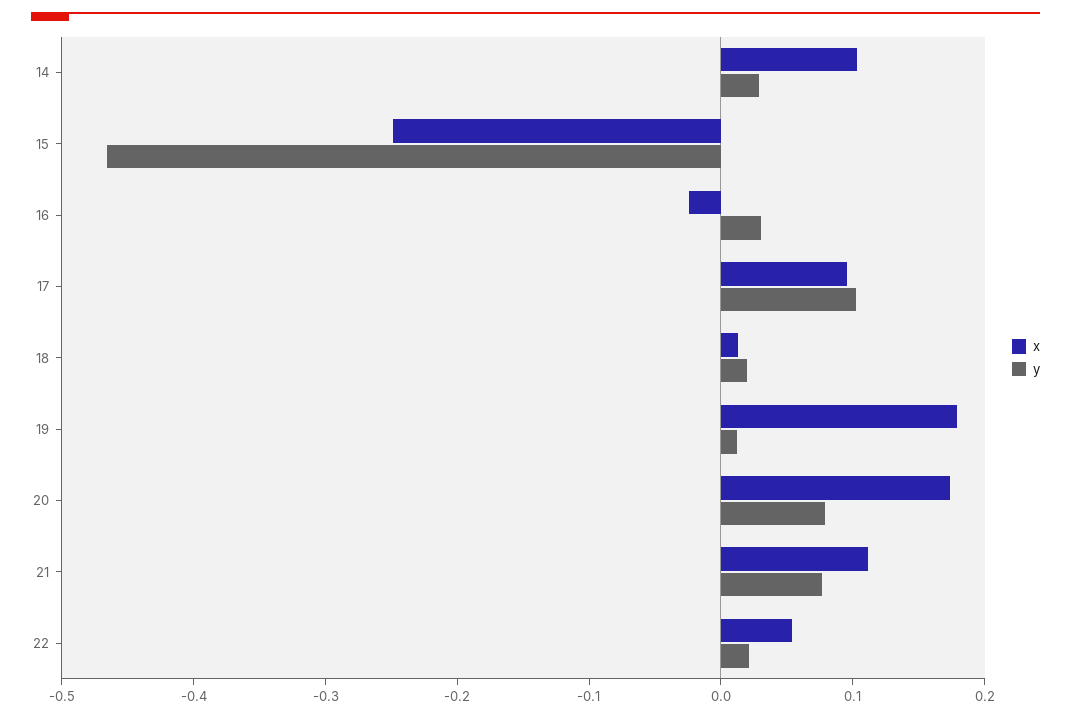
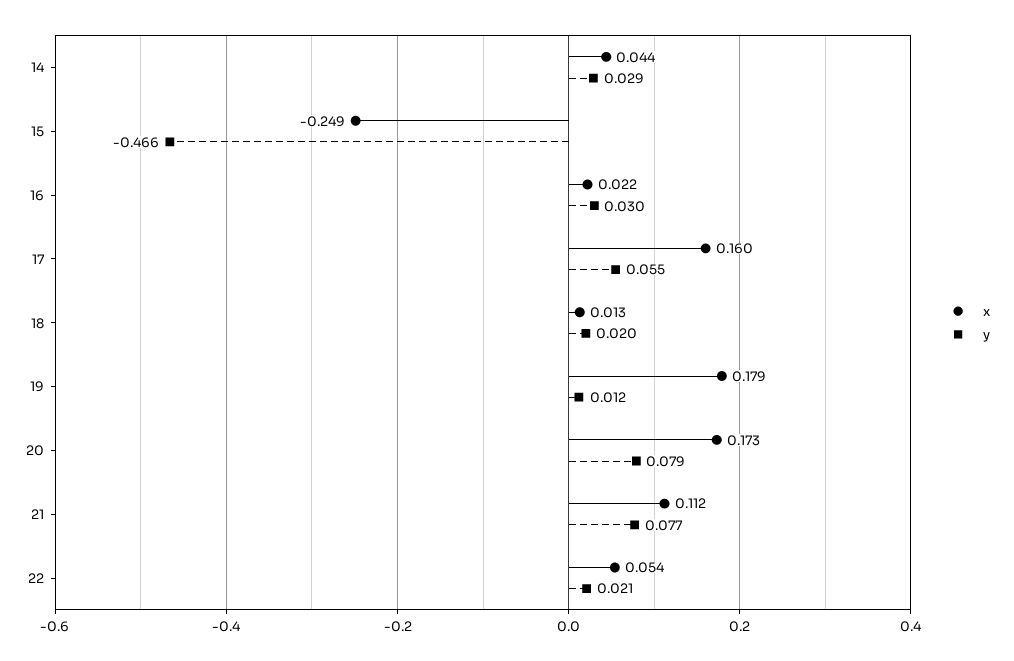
  {
    "x": {
-     "14": 0.1,
+     "14": 0.044,
      "15": -0.249,
-     "16": -0.02,
+     "16": 0.022,
-     "17": 0.1,
+     "17": 0.16,
      "18": 0.013,
      "19": 0.179,
      "20": 0.173,
      "21": 0.112,
      "22": 0.054
    },
    "y": {
      "14": 0.029,
      "15": -0.466,
      "16": 0.03,
-     "17": 0.1,
+     "17": 0.055,
      "18": 0.02,
      "19": 0.012,
      "20": 0.079,
      "21": 0.077,
      "22": 0.021
    }
  }

